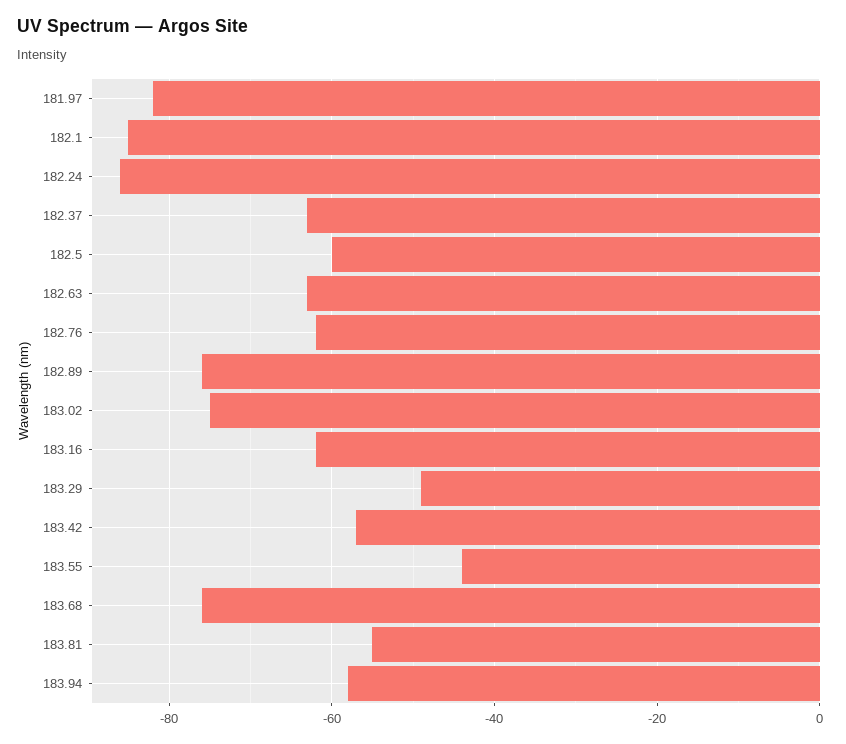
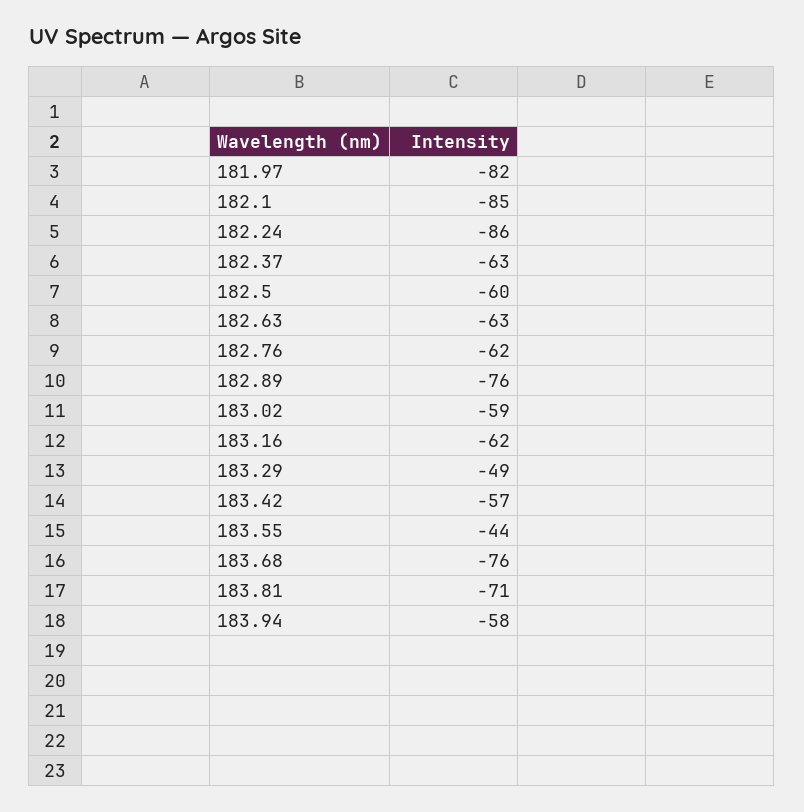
  {
    "181.97": -82,
    "182.1": -85,
    "182.24": -86,
    "182.37": -63,
    "182.5": -60,
    "182.63": -63,
    "182.76": -62,
    "182.89": -76,
-   "183.02": -75,
+   "183.02": -59,
    "183.16": -62,
    "183.29": -49,
    "183.42": -57,
    "183.55": -44,
    "183.68": -76,
-   "183.81": -55,
+   "183.81": -71,
    "183.94": -58
  }

